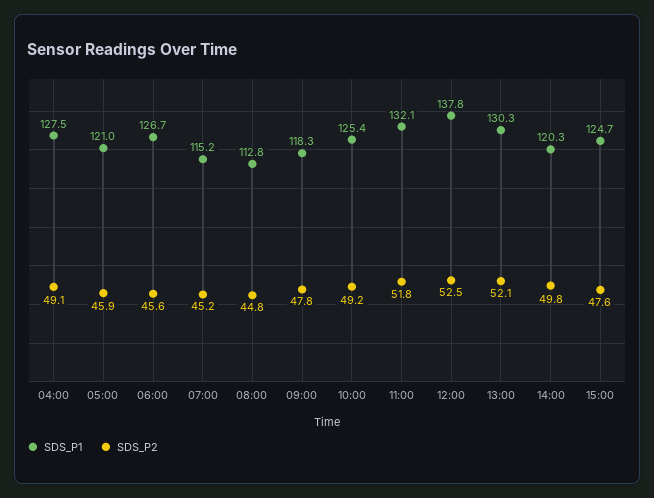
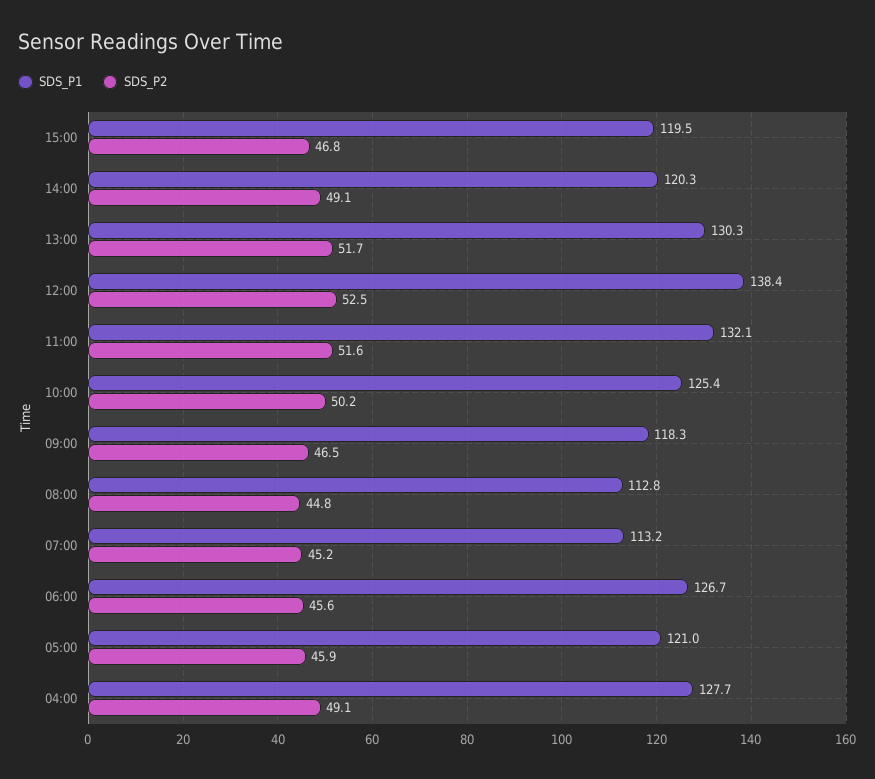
  {
    "SDS_P1": {
-     "04:00": 127.5,
+     "04:00": 127.7,
      "05:00": 121,
      "06:00": 126.7,
-     "07:00": 115.2,
+     "07:00": 113.2,
      "08:00": 112.8,
      "09:00": 118.3,
      "10:00": 125.4,
      "11:00": 132.1,
-     "12:00": 137.8,
+     "12:00": 138.4,
      "13:00": 130.3,
      "14:00": 120.3,
-     "15:00": 124.7
+     "15:00": 119.5
    },
    "SDS_P2": {
      "04:00": 49.1,
      "05:00": 45.9,
      "06:00": 45.6,
      "07:00": 45.2,
      "08:00": 44.8,
-     "09:00": 47.8,
+     "09:00": 46.5,
-     "10:00": 49.2,
+     "10:00": 50.2,
-     "11:00": 51.8,
+     "11:00": 51.6,
      "12:00": 52.5,
-     "13:00": 52.1,
+     "13:00": 51.7,
-     "14:00": 49.8,
+     "14:00": 49.1,
-     "15:00": 47.6
+     "15:00": 46.8
    }
  }

